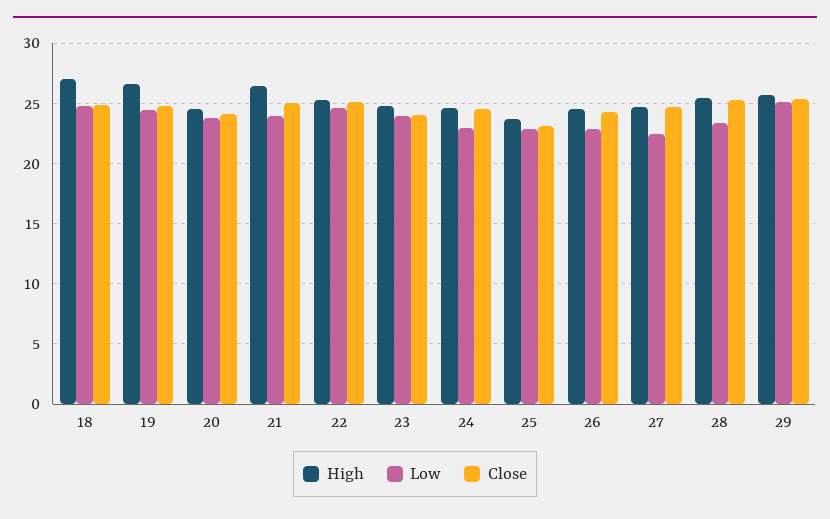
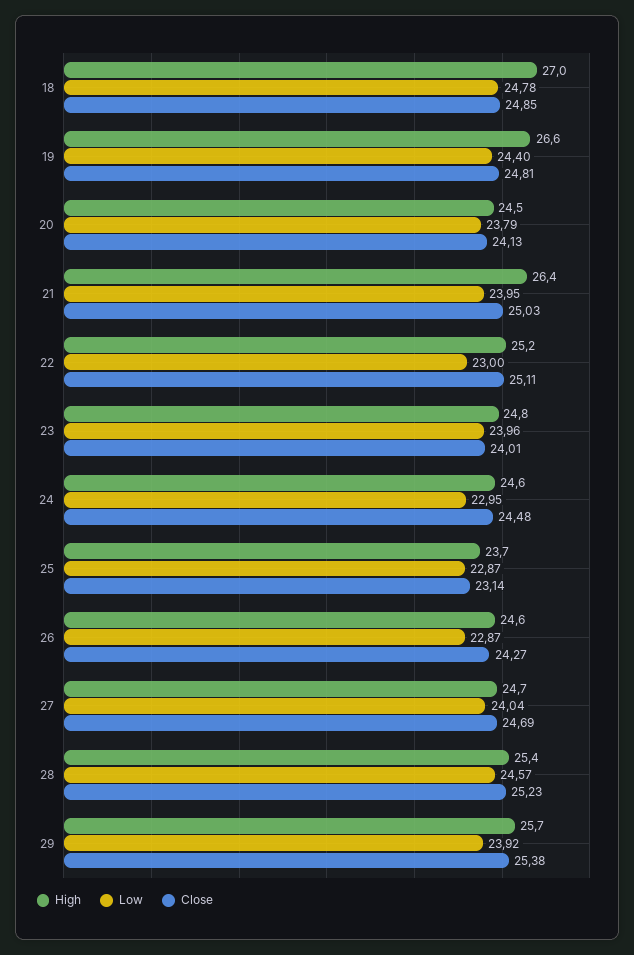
  {
    "High": {
      "18": 27,
      "19": 26.6,
      "20": 24.5,
      "21": 26.4,
      "22": 25.2,
      "23": 24.8,
      "24": 24.6,
      "25": 23.7,
      "26": 24.6,
      "27": 24.7,
      "28": 25.4,
      "29": 25.7
    },
    "Low": {
      "18": 24.78,
      "19": 24.4,
      "20": 23.79,
      "21": 23.95,
-     "22": 24.5,
+     "22": 23,
      "23": 23.96,
      "24": 22.95,
      "25": 22.87,
      "26": 22.87,
-     "27": 22.5,
+     "27": 24.04,
-     "28": 23.5,
+     "28": 24.57,
-     "29": 25
+     "29": 23.92
    },
    "Close": {
      "18": 24.85,
      "19": 24.81,
      "20": 24.13,
      "21": 25.03,
      "22": 25.11,
      "23": 24.01,
      "24": 24.48,
      "25": 23.14,
      "26": 24.27,
      "27": 24.69,
      "28": 25.23,
      "29": 25.38
    }
  }

